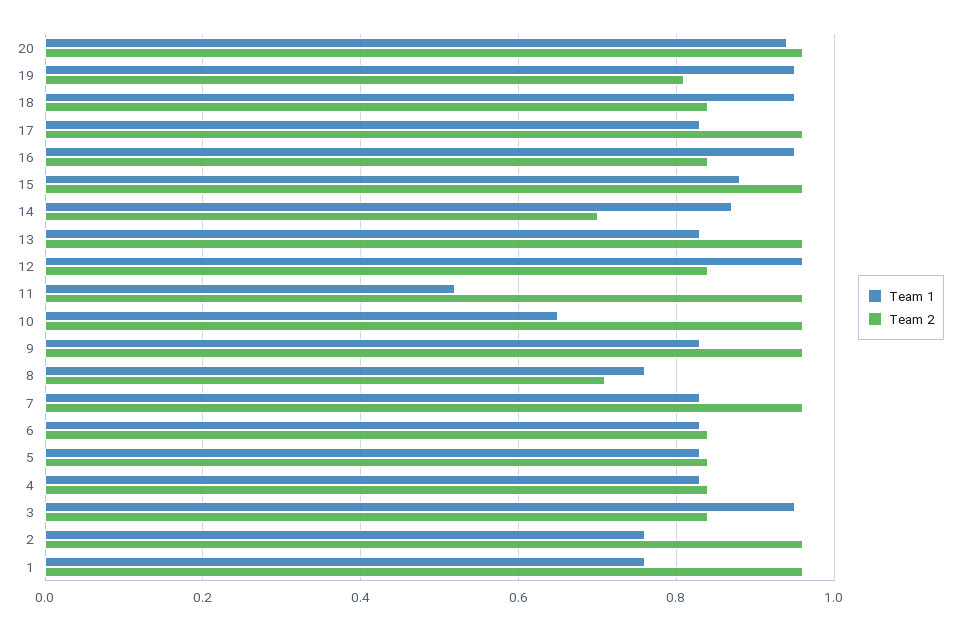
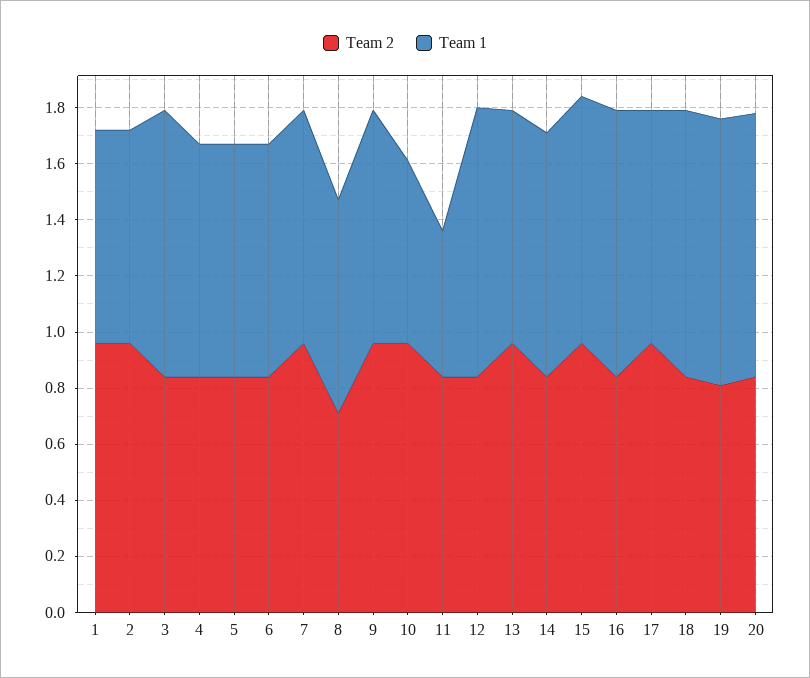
  {
    "Team 1": {
      "20": 0.95,
      "19": 0.95,
      "18": 0.95,
      "17": 0.85,
      "16": 0.95,
      "15": 0.9,
      "14": 0.85,
      "13": 0.85,
      "12": 0.95,
      "11": 0.5,
      "10": 0.65,
      "9": 0.85,
      "8": 0.75,
      "7": 0.85,
      "6": 0.85,
      "5": 0.85,
      "4": 0.85,
      "3": 0.95,
      "2": 0.75,
      "1": 0.75
    },
    "Team 2": {
-     "20": 0.95,
+     "20": 0.85,
      "19": 0.8,
      "18": 0.85,
      "17": 0.95,
      "16": 0.85,
      "15": 0.95,
-     "14": 0.7,
+     "14": 0.85,
      "13": 0.95,
      "12": 0.85,
-     "11": 0.95,
+     "11": 0.85,
      "10": 0.95,
      "9": 0.95,
      "8": 0.7,
      "7": 0.95,
      "6": 0.85,
      "5": 0.85,
      "4": 0.85,
      "3": 0.85,
      "2": 0.95,
      "1": 0.95
    }
  }

